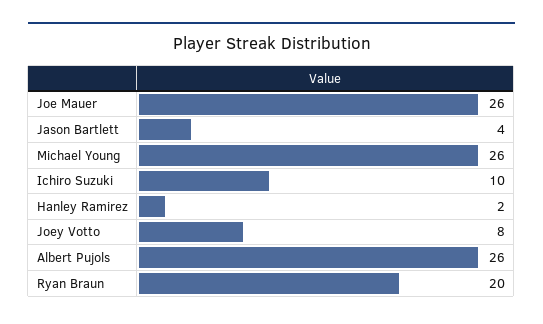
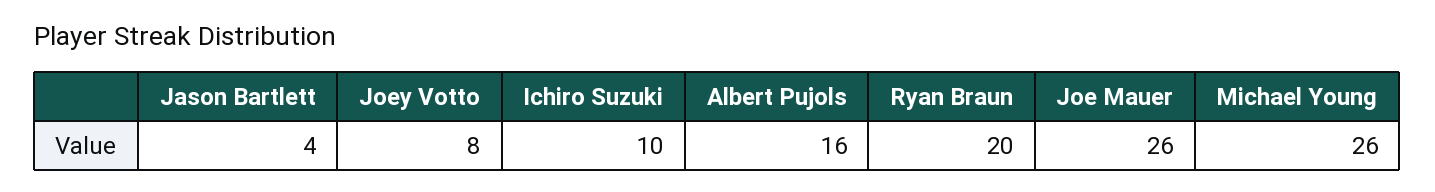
  {
    "Joe Mauer": 26,
    "Jason Bartlett": 4,
    "Michael Young": 26,
    "Ichiro Suzuki": 10,
-   "Hanley Ramirez": 2,
    "Joey Votto": 8,
-   "Albert Pujols": 26,
+   "Albert Pujols": 16,
    "Ryan Braun": 20
  }

